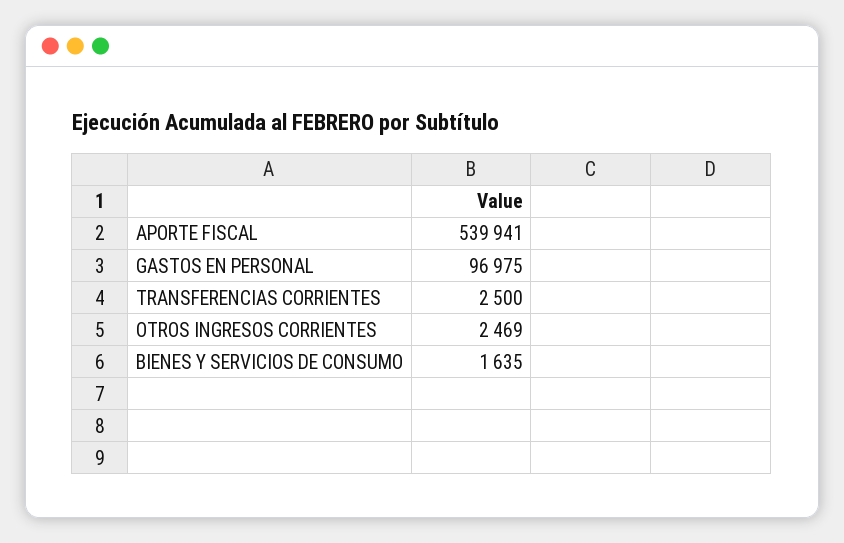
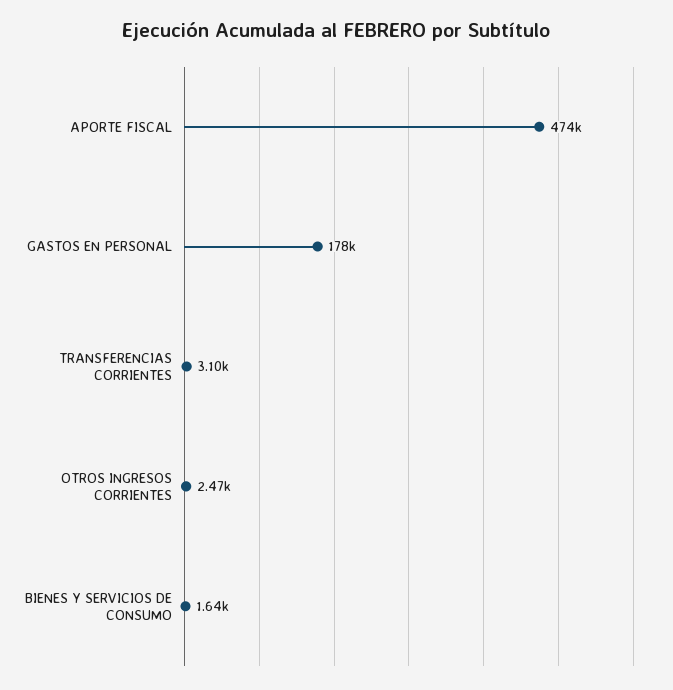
  {
-   "APORTE FISCAL": 539941,
+   "APORTE FISCAL": 474000,
-   "GASTOS EN PERSONAL": 96975,
+   "GASTOS EN PERSONAL": 178000,
-   "TRANSFERENCIAS CORRIENTES": 2500,
+   "TRANSFERENCIAS CORRIENTES": 3100,
    "OTROS INGRESOS CORRIENTES": 2469,
    "BIENES Y SERVICIOS DE CONSUMO": 1635
  }

